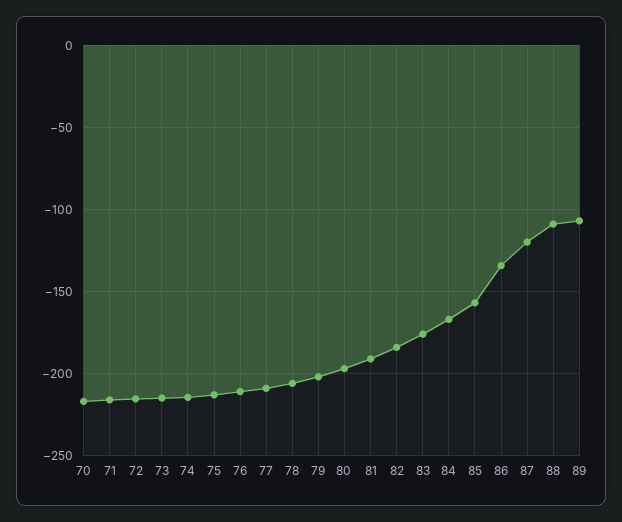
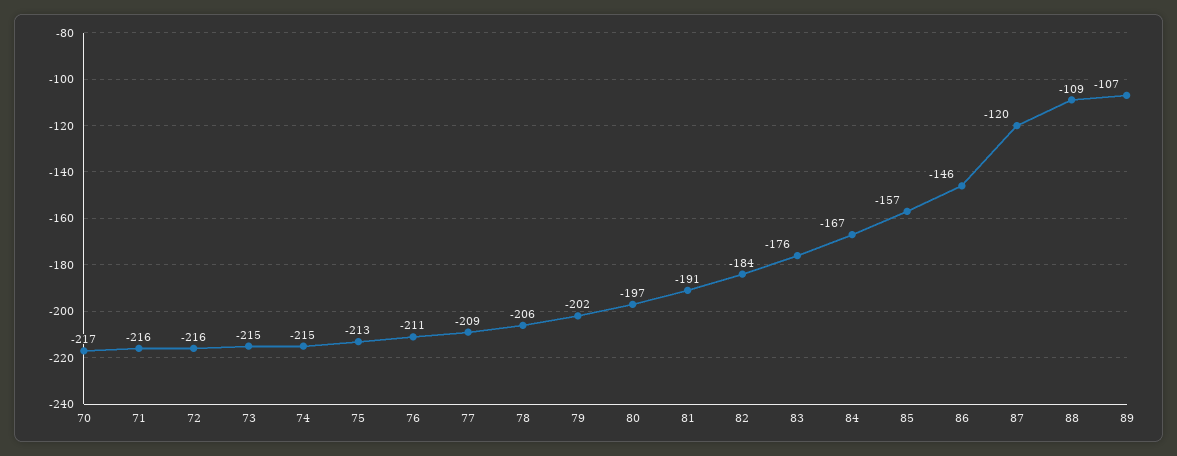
  {
    "70": -217,
    "71": -216,
    "72": -216,
    "73": -215,
    "74": -215,
    "75": -213,
    "76": -211,
    "77": -209,
    "78": -206,
    "79": -202,
    "80": -197,
    "81": -191,
    "82": -184,
    "83": -176,
    "84": -167,
    "85": -157,
-   "86": -135,
+   "86": -146,
    "87": -120,
    "88": -109,
    "89": -107
  }

